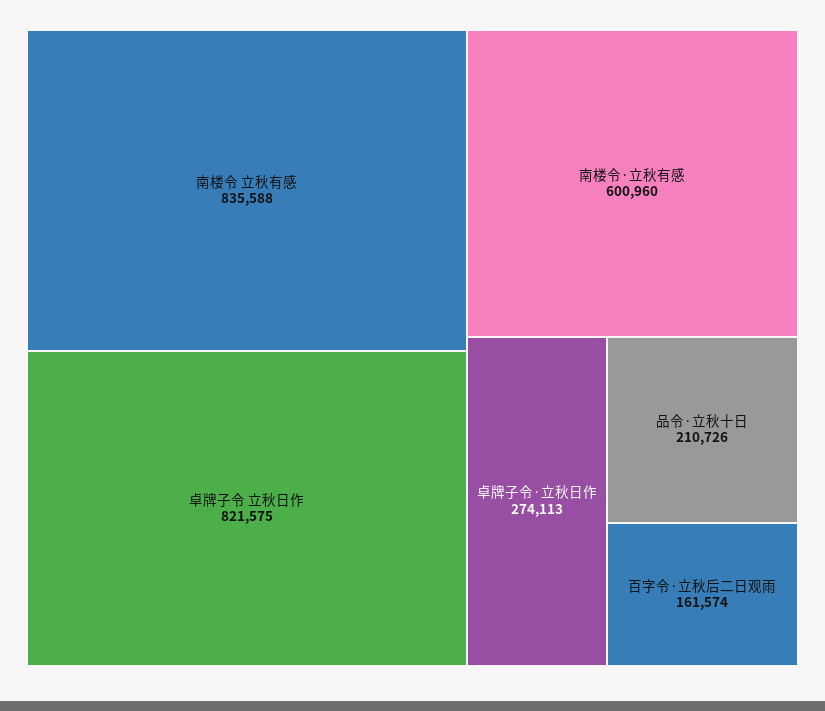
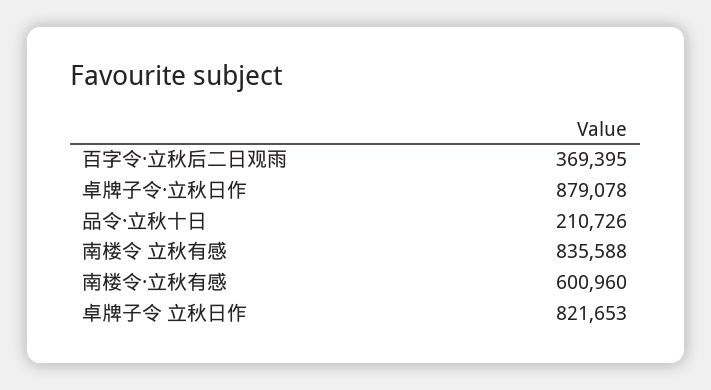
  {
    "南楼令 立秋有感": 835588,
-   "卓牌子令 立秋日作": 821575,
+   "卓牌子令 立秋日作": 821653,
    "南楼令·立秋有感": 600960,
-   "卓牌子令·立秋日作": 274113,
+   "卓牌子令·立秋日作": 879078,
    "品令·立秋十日": 210726,
-   "百字令·立秋后二日观雨": 161574
+   "百字令·立秋后二日观雨": 369395
  }

